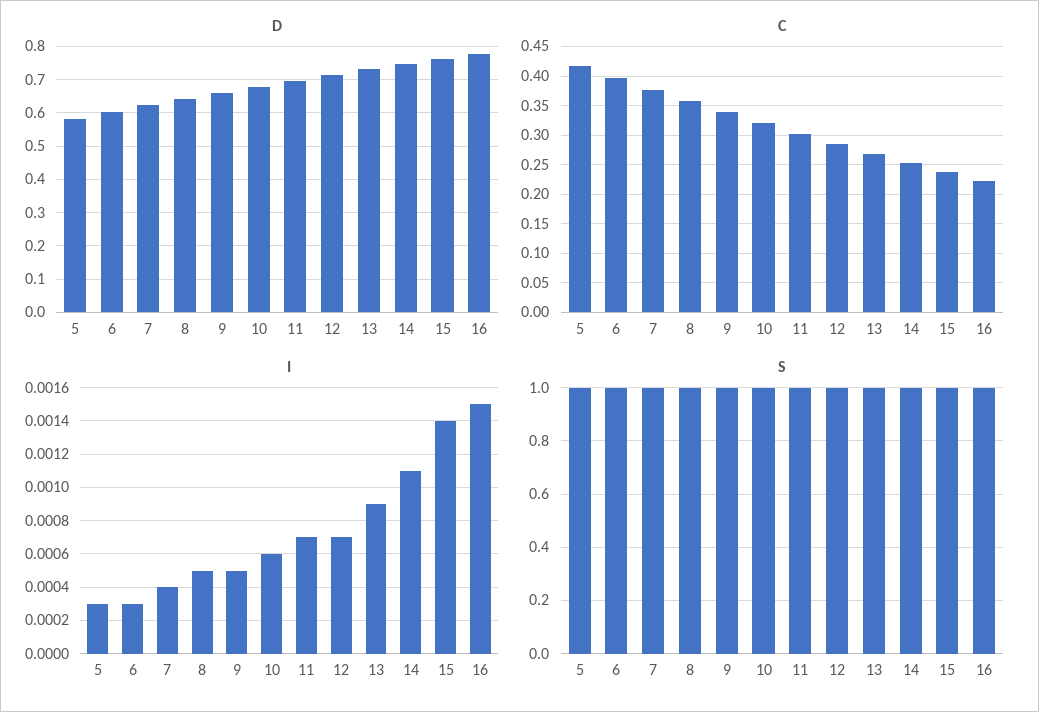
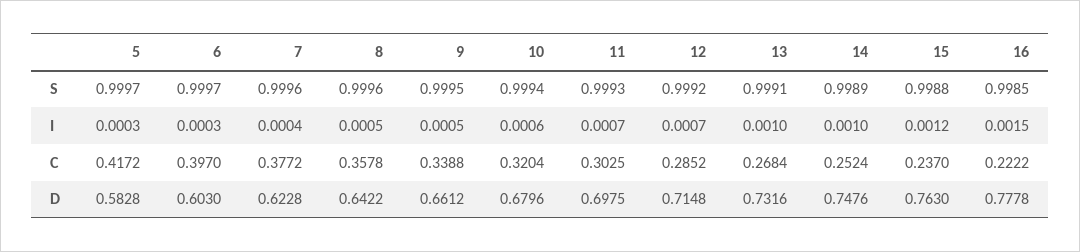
  {
    "D": {
      "5": 0.5828,
      "6": 0.603,
      "7": 0.6228,
      "8": 0.6422,
      "9": 0.6612,
      "10": 0.6796,
      "11": 0.6975,
      "12": 0.7148,
      "13": 0.7316,
      "14": 0.7476,
      "15": 0.763,
      "16": 0.7778
    },
    "C": {
      "5": 0.4172,
      "6": 0.397,
      "7": 0.3772,
      "8": 0.3578,
      "9": 0.3388,
      "10": 0.3204,
      "11": 0.3025,
      "12": 0.2852,
      "13": 0.2684,
      "14": 0.2524,
      "15": 0.237,
      "16": 0.2222
    },
    "I": {
      "5": 0.0003,
      "6": 0.0003,
      "7": 0.0004,
      "8": 0.0005,
      "9": 0.0005,
      "10": 0.0006,
      "11": 0.0007,
      "12": 0.0007,
-     "13": 0.0009,
+     "13": 0.001,
-     "14": 0.0011,
+     "14": 0.001,
-     "15": 0.0014,
+     "15": 0.0012,
      "16": 0.0015
    },
    "S": {
      "5": 0.9997,
      "6": 0.9997,
      "7": 0.9996,
      "8": 0.9996,
      "9": 0.9995,
      "10": 0.9994,
      "11": 0.9993,
      "12": 0.9992,
      "13": 0.9991,
      "14": 0.9989,
      "15": 0.9988,
      "16": 0.9985
    }
  }

